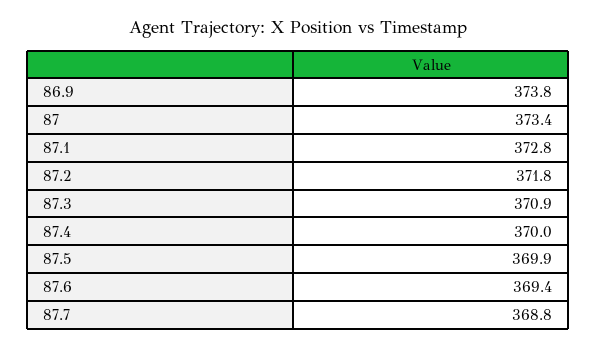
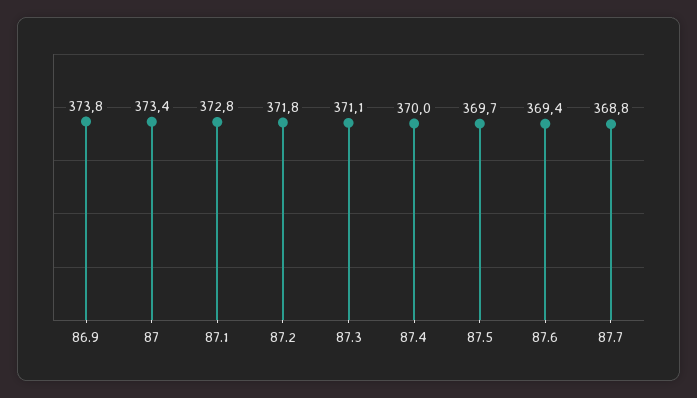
  {
    "86.9": 373.8,
    "87": 373.4,
    "87.1": 372.8,
    "87.2": 371.8,
-   "87.3": 370.9,
+   "87.3": 371.1,
    "87.4": 370,
-   "87.5": 369.9,
+   "87.5": 369.7,
    "87.6": 369.4,
    "87.7": 368.8
  }

